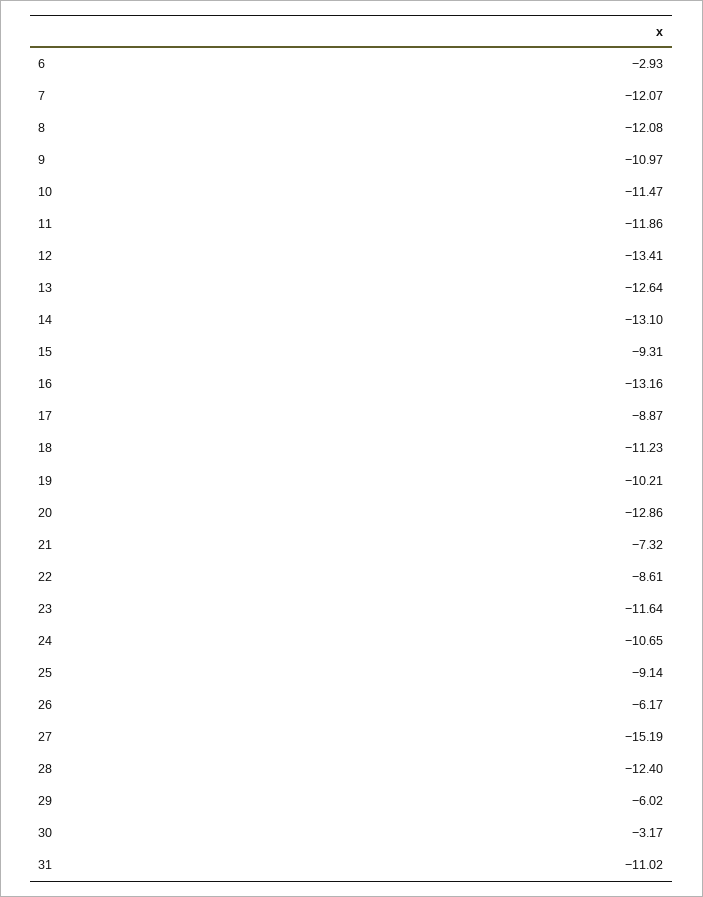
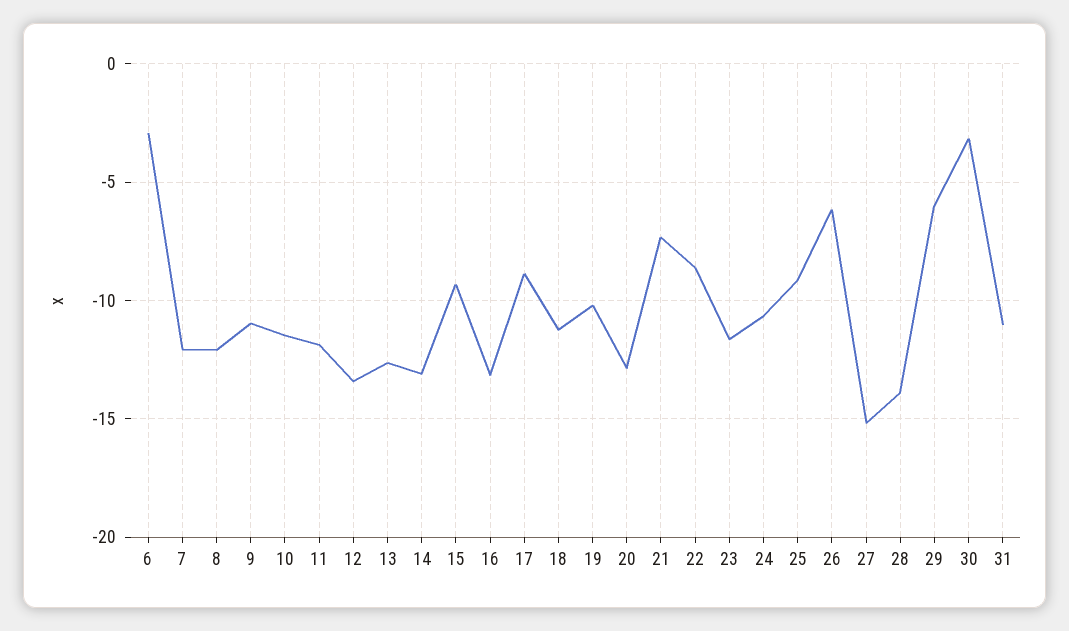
  {
    "6": -2.93,
    "7": -12.07,
    "8": -12.08,
    "9": -10.97,
    "10": -11.47,
    "11": -11.86,
    "12": -13.41,
    "13": -12.64,
    "14": -13.1,
    "15": -9.31,
    "16": -13.16,
    "17": -8.87,
    "18": -11.23,
    "19": -10.21,
    "20": -12.86,
    "21": -7.32,
    "22": -8.61,
    "23": -11.64,
    "24": -10.65,
    "25": -9.14,
    "26": -6.17,
    "27": -15.19,
-   "28": -12.4,
+   "28": -14,
    "29": -6.02,
    "30": -3.17,
    "31": -11.02
  }

